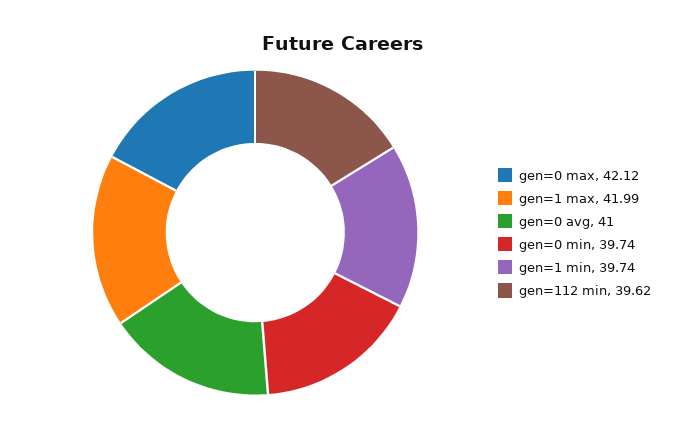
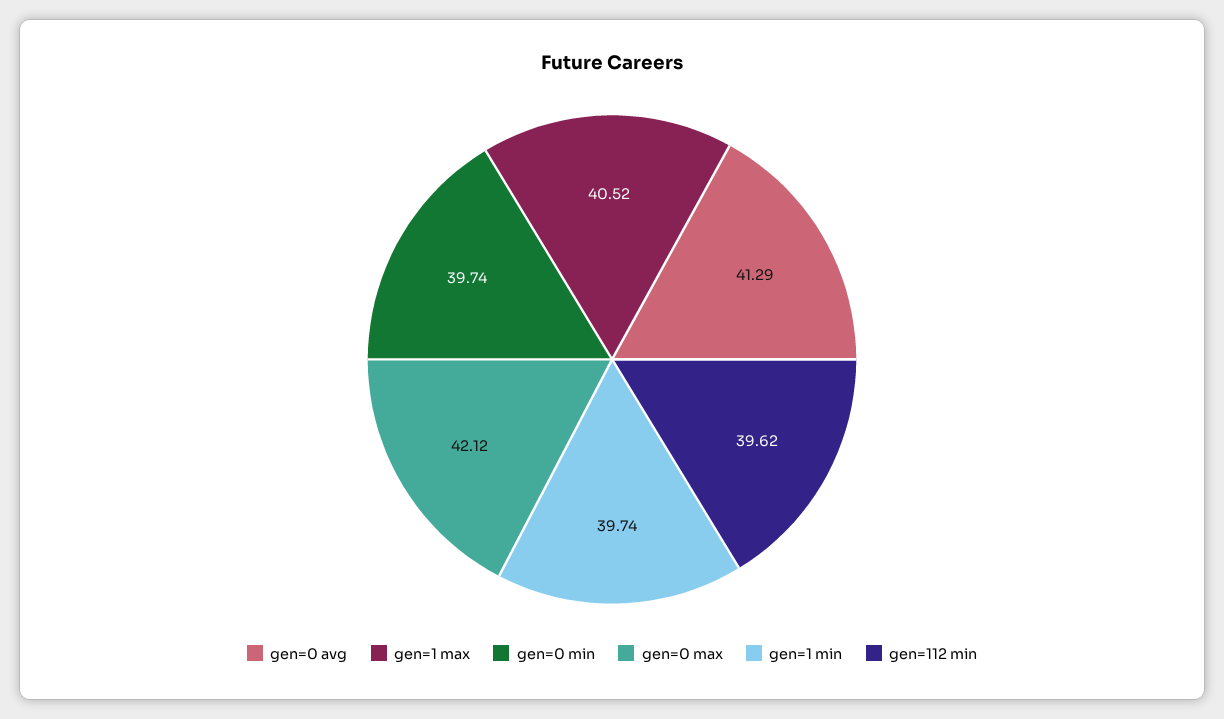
  {
    "gen=0 max": 42.12,
-   "gen=1 max": 41.99,
+   "gen=1 max": 40.52,
-   "gen=0 avg": 41,
+   "gen=0 avg": 41.29,
    "gen=0 min": 39.74,
    "gen=1 min": 39.74,
    "gen=112 min": 39.62
  }

